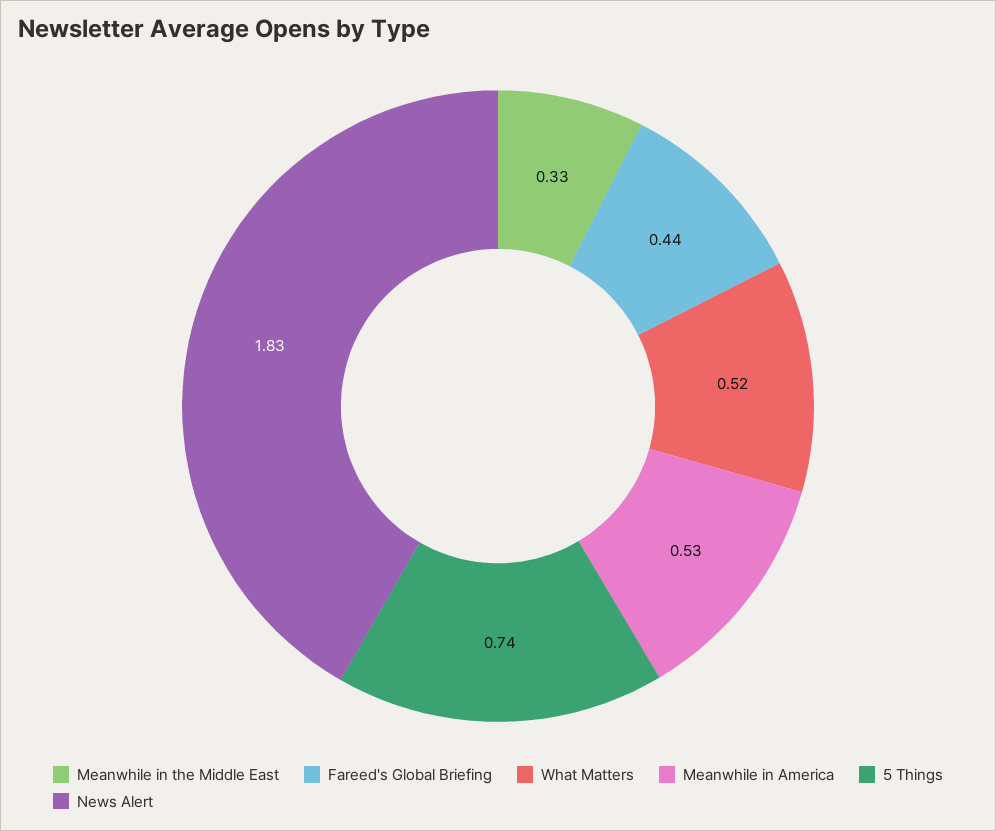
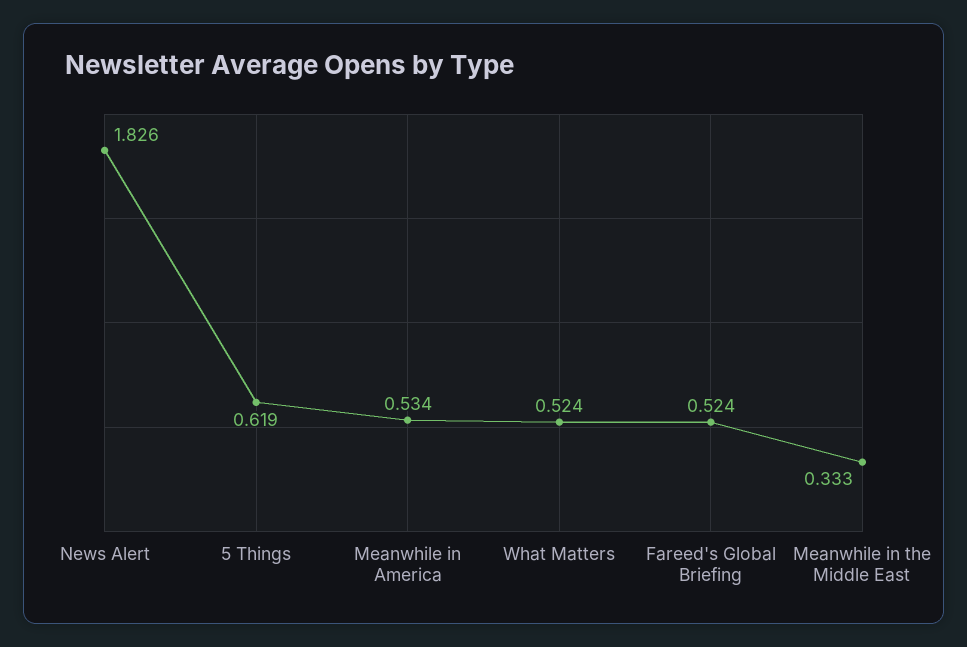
  {
    "Meanwhile in the Middle East": 0.333,
-   "Fareed's Global Briefing": 0.44,
+   "Fareed's Global Briefing": 0.524,
    "What Matters": 0.524,
    "Meanwhile in America": 0.534,
-   "5 Things": 0.74,
+   "5 Things": 0.619,
    "News Alert": 1.826
  }

